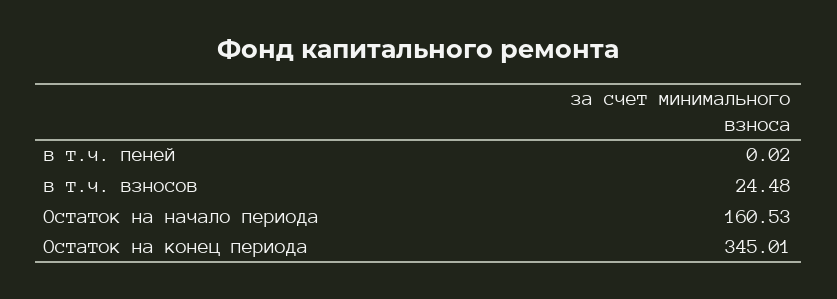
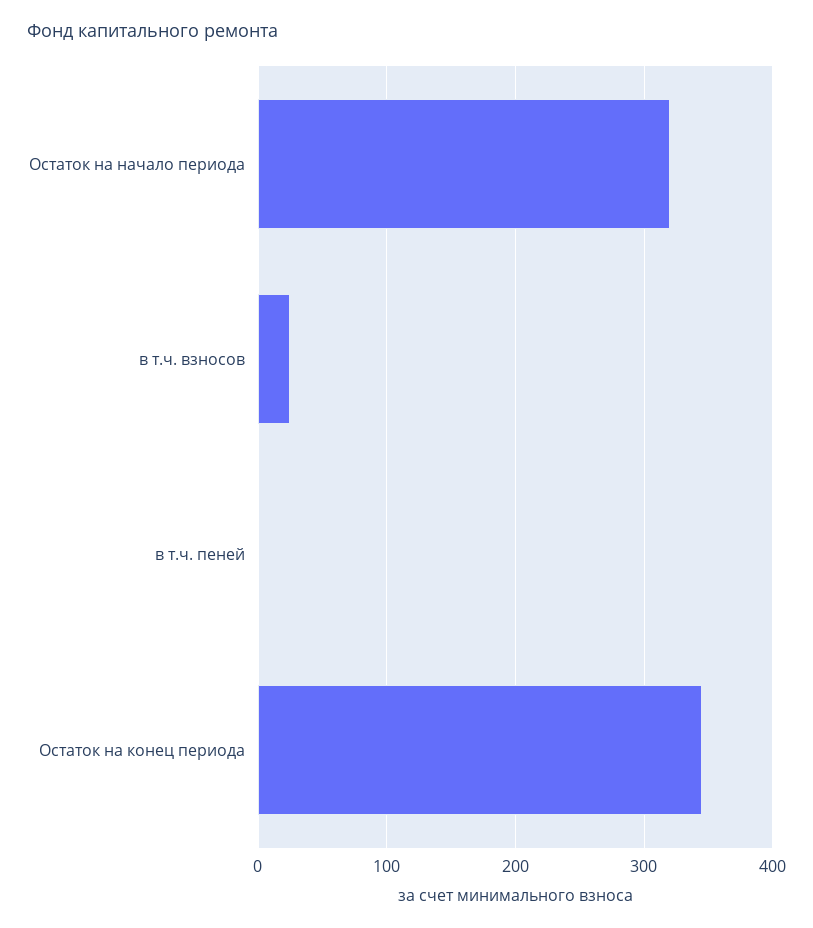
  {
    "в т.ч. пеней": 0.02,
    "в т.ч. взносов": 24.48,
-   "Остаток на начало периода": 160.53,
+   "Остаток на начало периода": 320,
    "Остаток на конец периода": 345.01
  }

